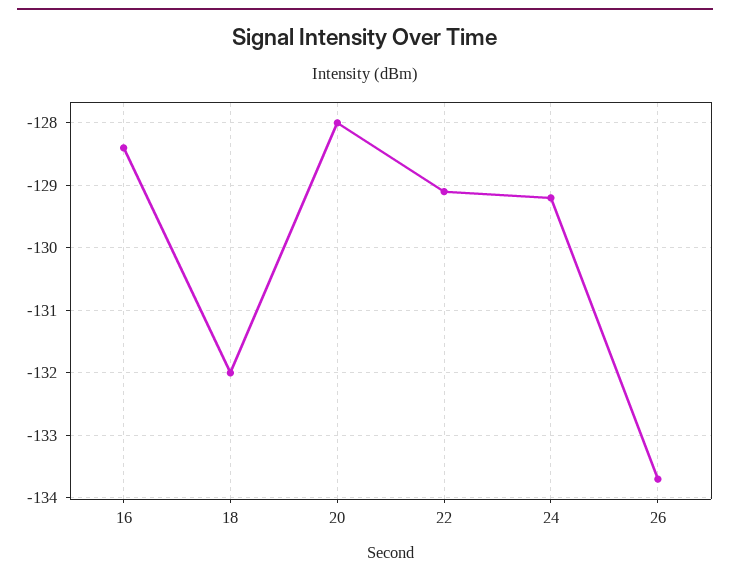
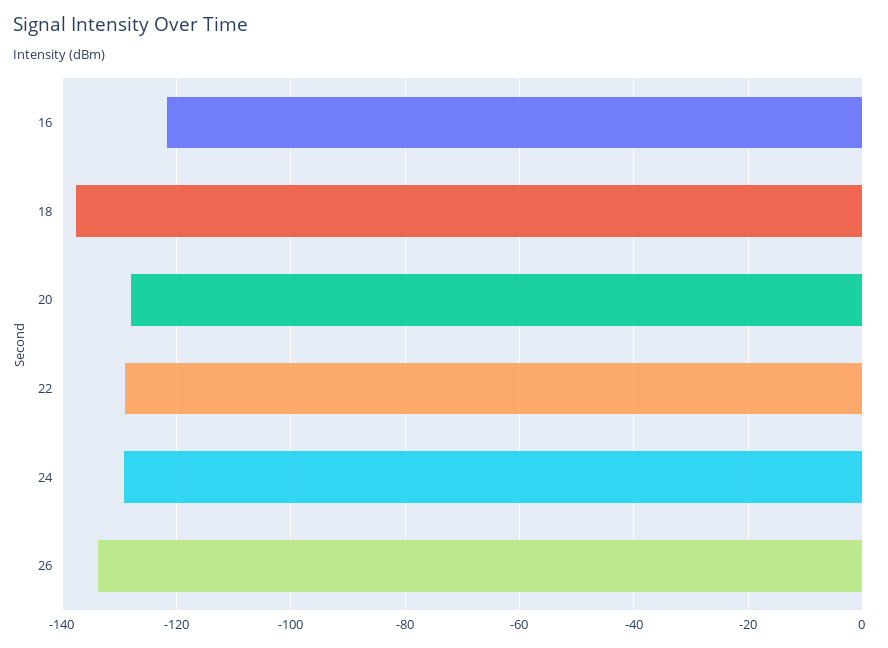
  {
-   "16": -128.4,
+   "16": -122,
-   "18": -132,
+   "18": -138,
    "20": -128,
    "22": -129.1,
    "24": -129.2,
    "26": -133.7
  }

